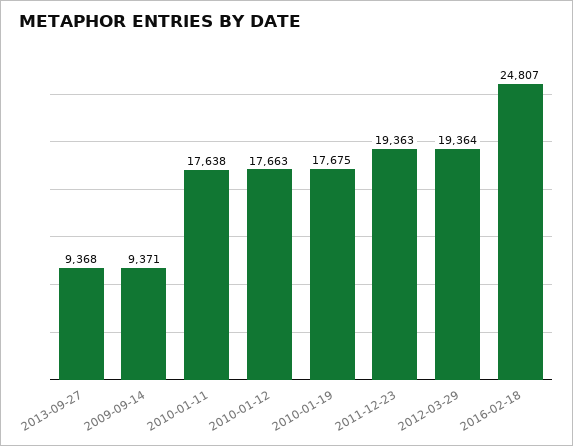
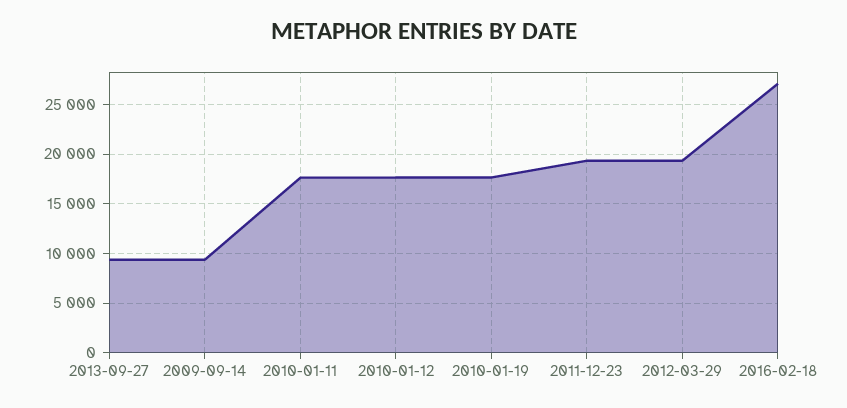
  {
    "2013-09-27": 9368,
    "2009-09-14": 9371,
    "2010-01-11": 17638,
    "2010-01-12": 17663,
    "2010-01-19": 17675,
    "2011-12-23": 19363,
    "2012-03-29": 19364,
-   "2016-02-18": 24807
+   "2016-02-18": 27000
  }

